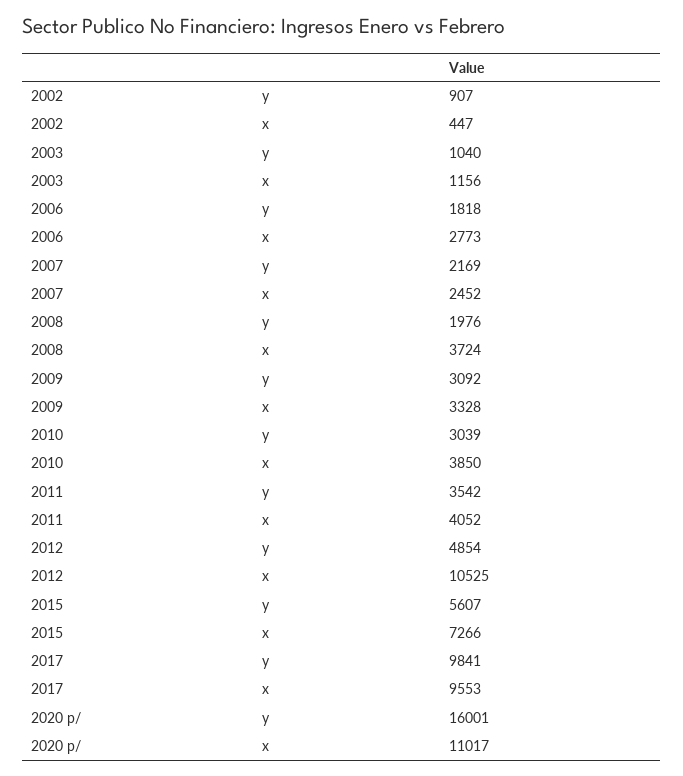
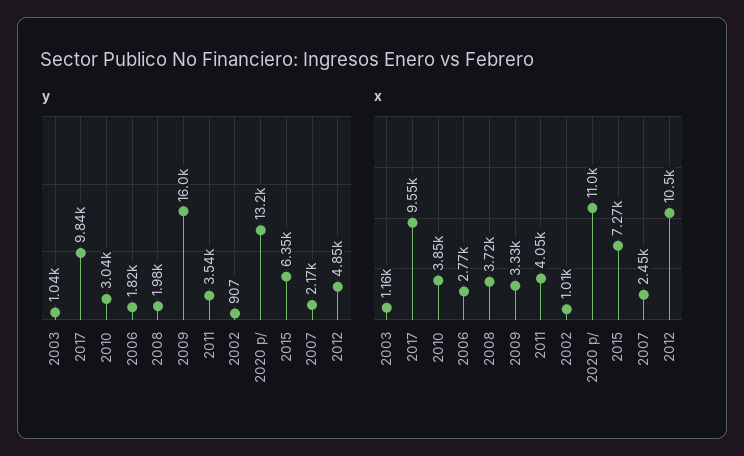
  {
    "y": {
      "2002": 907,
      "2003": 1040,
      "2006": 1818,
      "2007": 2169,
      "2008": 1976,
-     "2009": 3092,
+     "2009": 16000,
      "2010": 3039,
      "2011": 3542,
      "2012": 4854,
-     "2015": 5607,
+     "2015": 6350,
      "2017": 9841,
-     "2020 p/": 16001
+     "2020 p/": 13200
    },
    "x": {
-     "2002": 447,
+     "2002": 1010,
      "2003": 1156,
      "2006": 2773,
      "2007": 2452,
      "2008": 3724,
      "2009": 3328,
      "2010": 3850,
      "2011": 4052,
      "2012": 10525,
      "2015": 7266,
      "2017": 9553,
      "2020 p/": 11017
    }
  }

